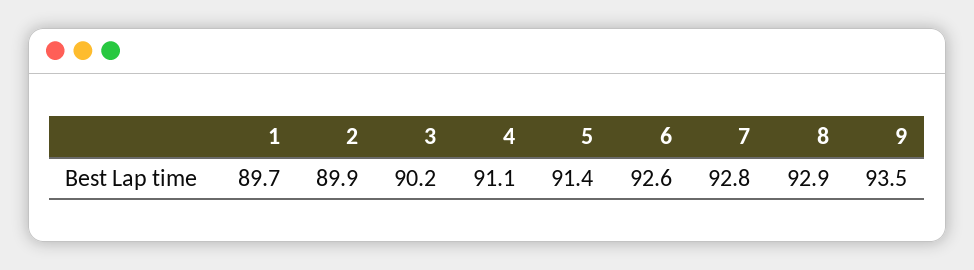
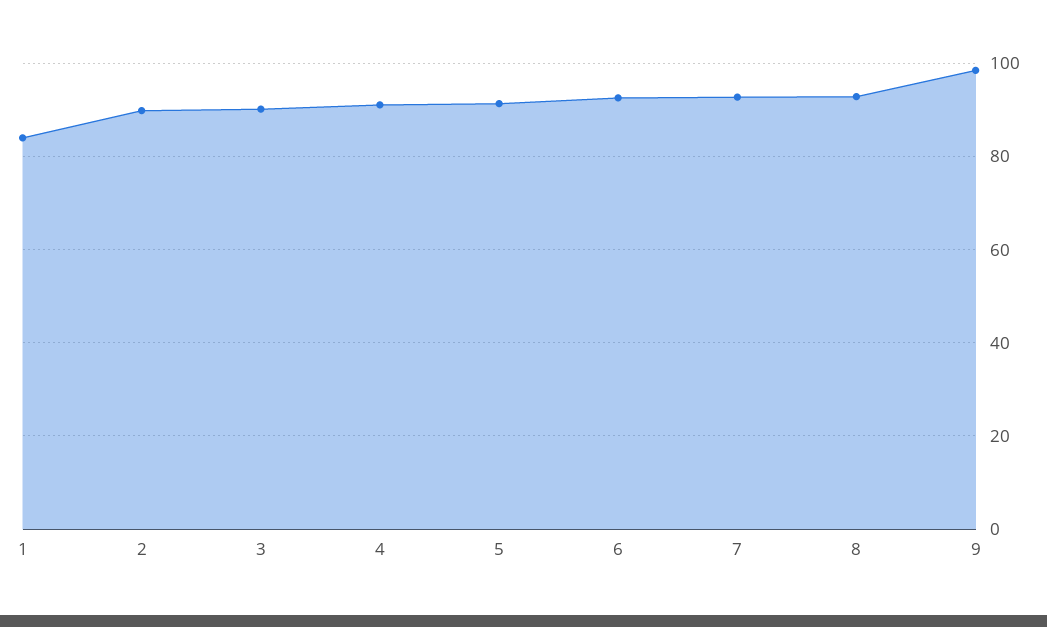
  {
-   "1": 89.7,
+   "1": 84,
    "2": 89.9,
    "3": 90.2,
    "4": 91.1,
    "5": 91.4,
    "6": 92.6,
    "7": 92.8,
    "8": 92.9,
-   "9": 93.5
+   "9": 98
  }

